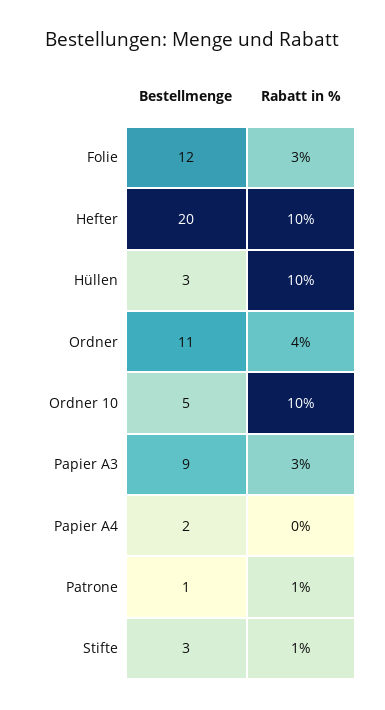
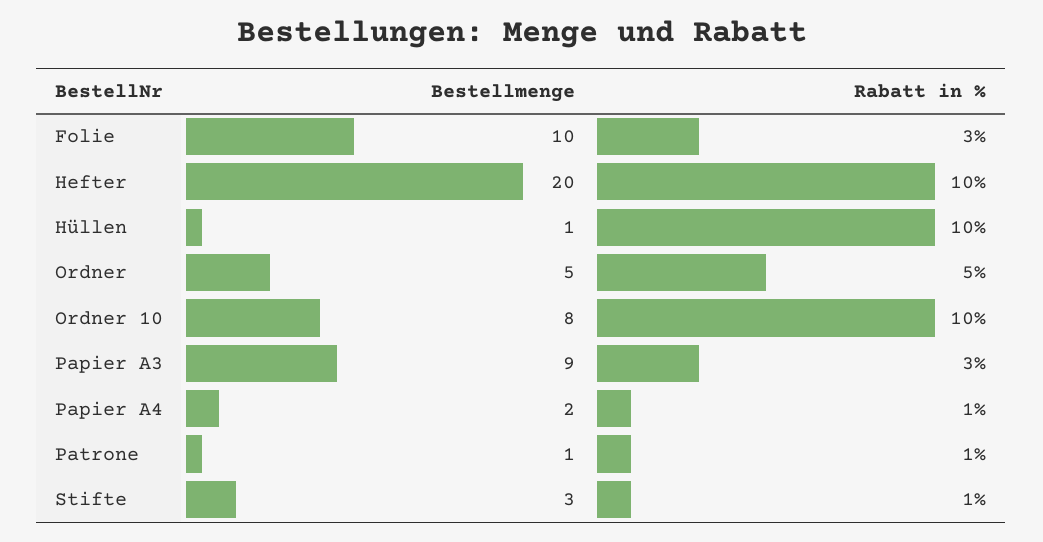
  {
    "Bestellmenge": {
-     "Folie": 12,
+     "Folie": 10,
      "Hefter": 20,
-     "Hüllen": 3,
+     "Hüllen": 1,
-     "Ordner": 11,
+     "Ordner": 5,
-     "Ordner 10": 5,
+     "Ordner 10": 8,
      "Papier A3": 9,
      "Papier A4": 2,
      "Patrone": 1,
      "Stifte": 3
    },
    "Rabatt in %": {
      "Folie": 3,
      "Hefter": 10,
      "Hüllen": 10,
-     "Ordner": 4,
+     "Ordner": 5,
      "Ordner 10": 10,
      "Papier A3": 3,
-     "Papier A4": 0,
+     "Papier A4": 1,
      "Patrone": 1,
      "Stifte": 1
    }
  }

